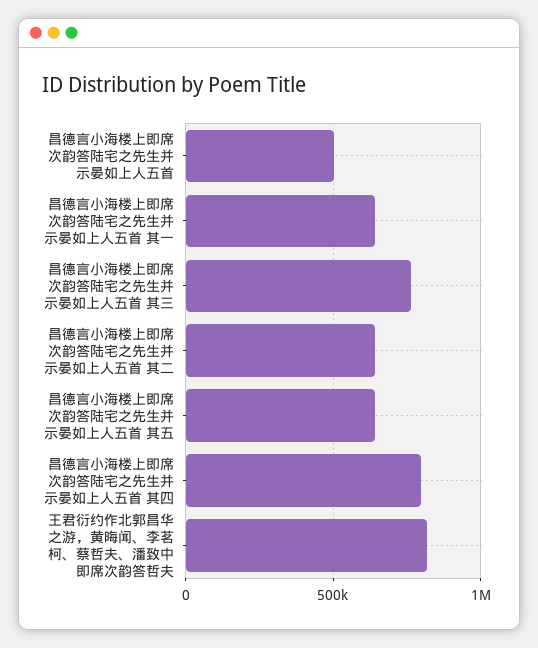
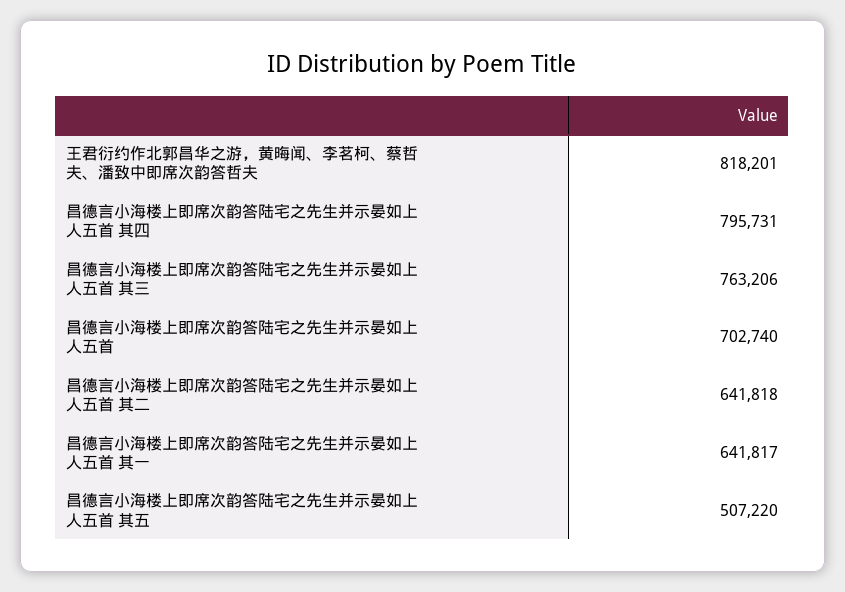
  {
-   "昌德言小海楼上即席次韵答陆宅之先生并示晏如上人五首": 500000,
+   "昌德言小海楼上即席次韵答陆宅之先生并示晏如上人五首": 702740,
    "昌德言小海楼上即席次韵答陆宅之先生并示晏如上人五首 其一": 641817,
    "昌德言小海楼上即席次韵答陆宅之先生并示晏如上人五首 其三": 763206,
    "昌德言小海楼上即席次韵答陆宅之先生并示晏如上人五首 其二": 641818,
-   "昌德言小海楼上即席次韵答陆宅之先生并示晏如上人五首 其五": 650000,
+   "昌德言小海楼上即席次韵答陆宅之先生并示晏如上人五首 其五": 507220,
    "昌德言小海楼上即席次韵答陆宅之先生并示晏如上人五首 其四": 795731,
    "王君衍约作北郭昌华之游，黄晦闻、李茗柯、蔡哲夫、潘致中即席次韵答哲夫": 818201
  }

